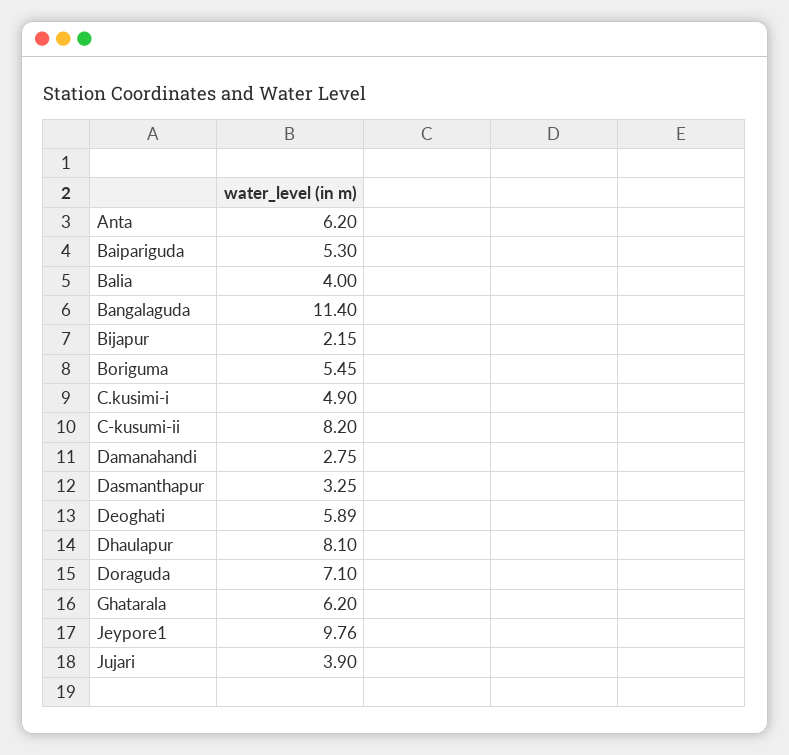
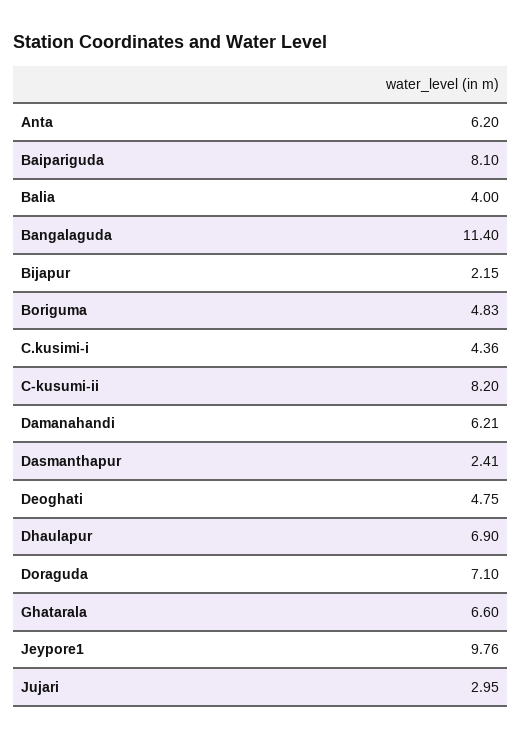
  {
    "Anta": 6.2,
-   "Baipariguda": 5.3,
+   "Baipariguda": 8.1,
    "Balia": 4,
    "Bangalaguda": 11.4,
    "Bijapur": 2.15,
-   "Boriguma": 5.45,
+   "Boriguma": 4.83,
-   "C.kusimi-i": 4.9,
+   "C.kusimi-i": 4.36,
    "C-kusumi-ii": 8.2,
-   "Damanahandi": 2.75,
+   "Damanahandi": 6.21,
-   "Dasmanthapur": 3.25,
+   "Dasmanthapur": 2.41,
-   "Deoghati": 5.89,
+   "Deoghati": 4.75,
-   "Dhaulapur": 8.1,
+   "Dhaulapur": 6.9,
    "Doraguda": 7.1,
-   "Ghatarala": 6.2,
+   "Ghatarala": 6.6,
    "Jeypore1": 9.76,
-   "Jujari": 3.9
+   "Jujari": 2.95
  }

